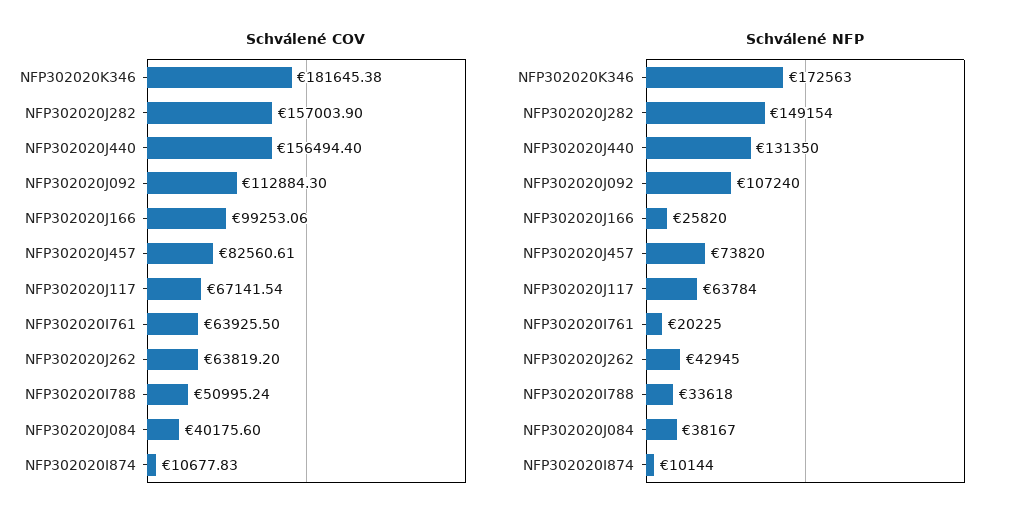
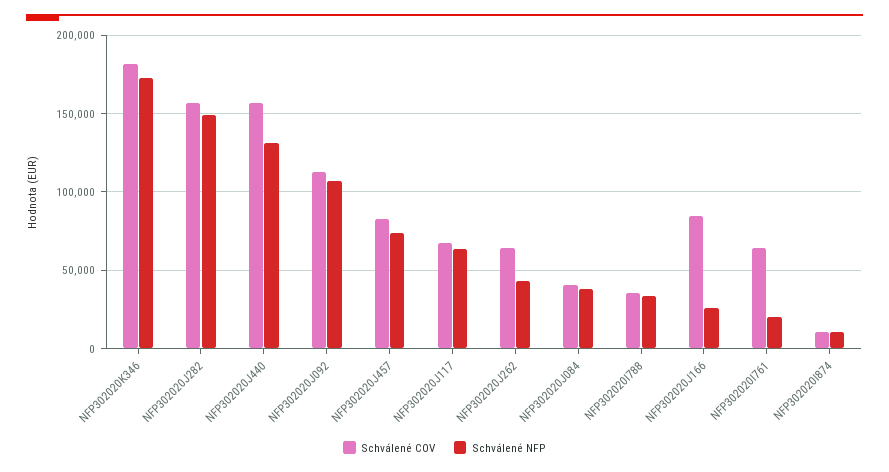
  {
    "Schválené COV": {
      "NFP302020K346": 181645.38,
      "NFP302020J282": 157003.9,
      "NFP302020J440": 156494.4,
      "NFP302020J092": 112884.3,
-     "NFP302020J166": 99253.06,
+     "NFP302020J166": 85000,
      "NFP302020J457": 82560.61,
      "NFP302020J117": 67141.54,
      "NFP302020I761": 63925.5,
      "NFP302020J262": 63819.2,
-     "NFP302020I788": 50995.24,
+     "NFP302020I788": 35000,
      "NFP302020J084": 40175.6,
      "NFP302020I874": 10677.83
    },
    "Schválené NFP": {
      "NFP302020K346": 172563,
      "NFP302020J282": 149154,
      "NFP302020J440": 131350,
      "NFP302020J092": 107240,
      "NFP302020J166": 25820,
      "NFP302020J457": 73820,
      "NFP302020J117": 63784,
      "NFP302020I761": 20225,
      "NFP302020J262": 42945,
      "NFP302020I788": 33618,
      "NFP302020J084": 38167,
      "NFP302020I874": 10144
    }
  }

